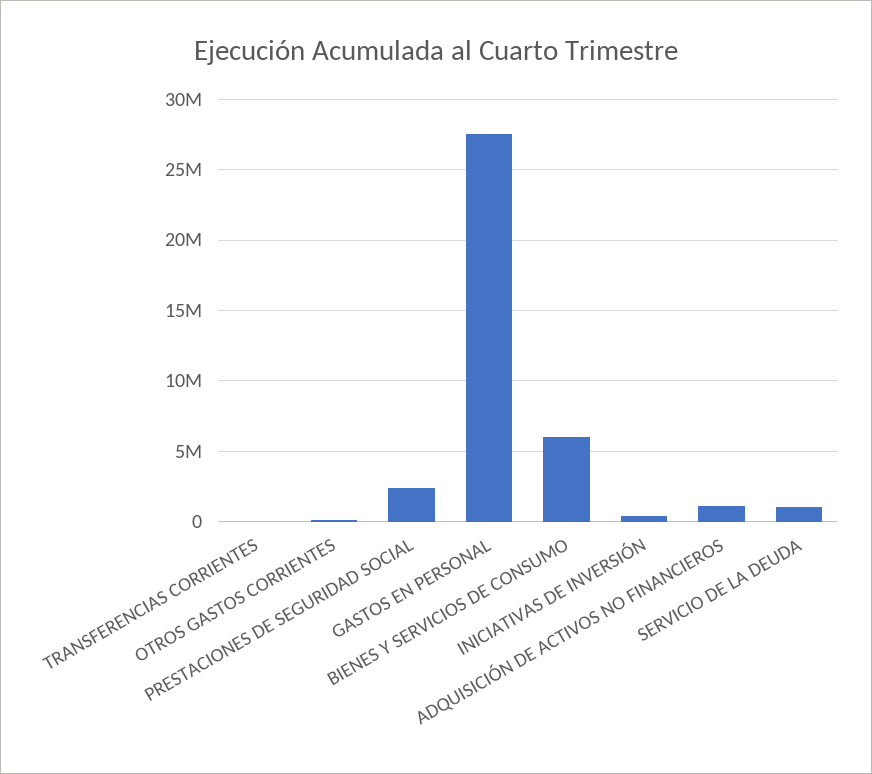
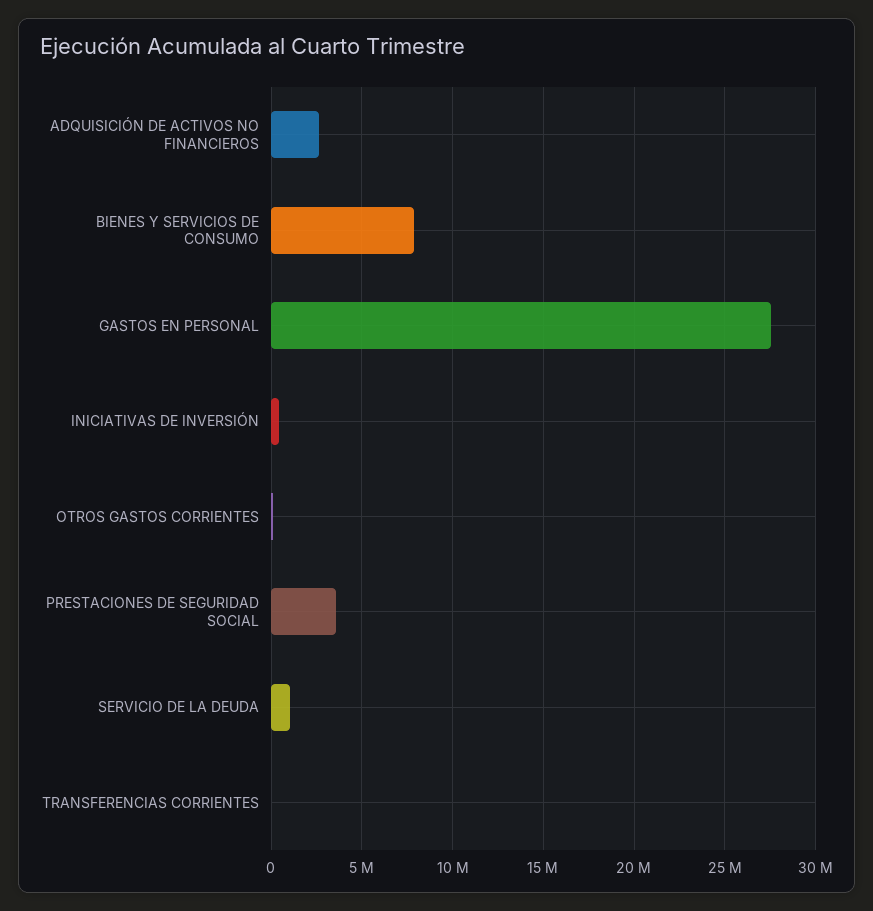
  {
    "TRANSFERENCIAS CORRIENTES": 0,
    "OTROS GASTOS CORRIENTES": 0,
-   "PRESTACIONES DE SEGURIDAD SOCIAL": 2500000,
+   "PRESTACIONES DE SEGURIDAD SOCIAL": 3500000,
    "GASTOS EN PERSONAL": 27500000,
-   "BIENES Y SERVICIOS DE CONSUMO": 6000000,
+   "BIENES Y SERVICIOS DE CONSUMO": 8000000,
    "INICIATIVAS DE INVERSIÓN": 500000,
-   "ADQUISICIÓN DE ACTIVOS NO FINANCIEROS": 1000000,
+   "ADQUISICIÓN DE ACTIVOS NO FINANCIEROS": 2500000,
    "SERVICIO DE LA DEUDA": 1000000
  }

